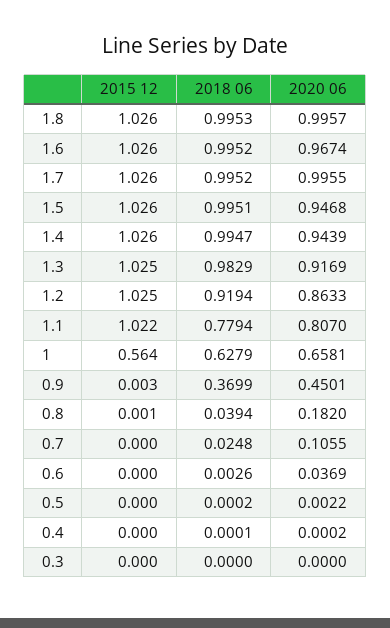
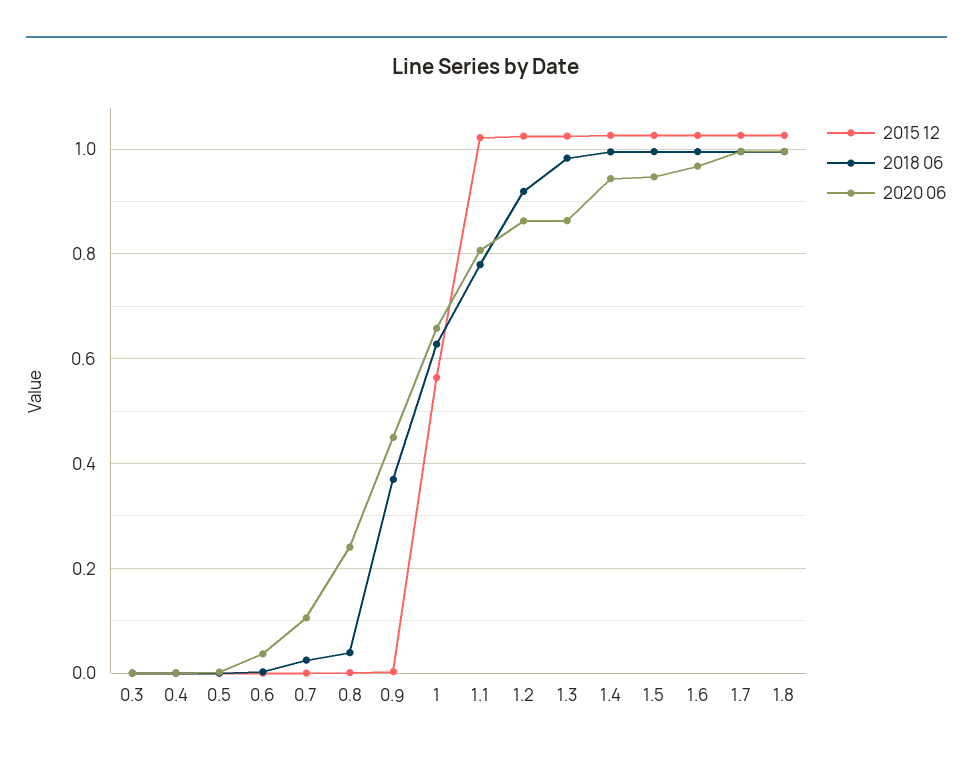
  {
    "2015 12": {
      "1.8": 1.026,
      "1.6": 1.026,
      "1.7": 1.026,
      "1.5": 1.026,
      "1.4": 1.026,
      "1.3": 1.025,
      "1.2": 1.025,
      "1.1": 1.022,
      "1": 0.564,
      "0.9": 0.003,
      "0.8": 0.001,
      "0.7": 0,
      "0.6": 0,
      "0.5": 0,
      "0.4": 0,
      "0.3": 0
    },
    "2018 06": {
      "1.8": 0.9953,
      "1.6": 0.9952,
      "1.7": 0.9952,
      "1.5": 0.9951,
      "1.4": 0.9947,
      "1.3": 0.9829,
      "1.2": 0.9194,
      "1.1": 0.7794,
      "1": 0.6279,
      "0.9": 0.3699,
      "0.8": 0.0394,
      "0.7": 0.0248,
      "0.6": 0.0026,
      "0.5": 0.0002,
      "0.4": 0.0001,
      "0.3": 0
    },
    "2020 06": {
      "1.8": 0.9957,
      "1.6": 0.9674,
      "1.7": 0.9955,
      "1.5": 0.9468,
      "1.4": 0.9439,
-     "1.3": 0.9169,
+     "1.3": 0.86,
      "1.2": 0.8633,
      "1.1": 0.807,
      "1": 0.6581,
      "0.9": 0.4501,
-     "0.8": 0.182,
+     "0.8": 0.24,
      "0.7": 0.1055,
      "0.6": 0.0369,
      "0.5": 0.0022,
      "0.4": 0.0002,
      "0.3": 0
    }
  }

